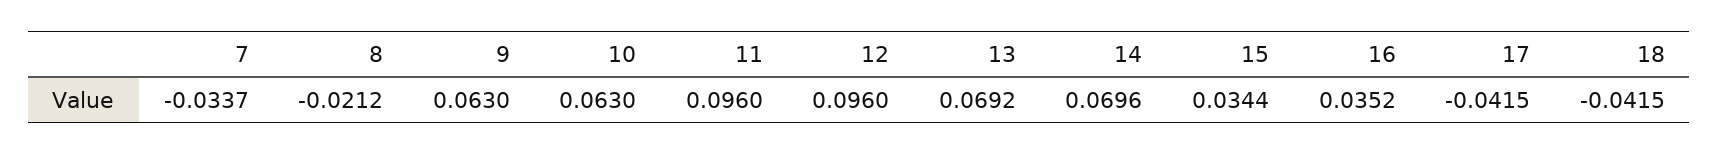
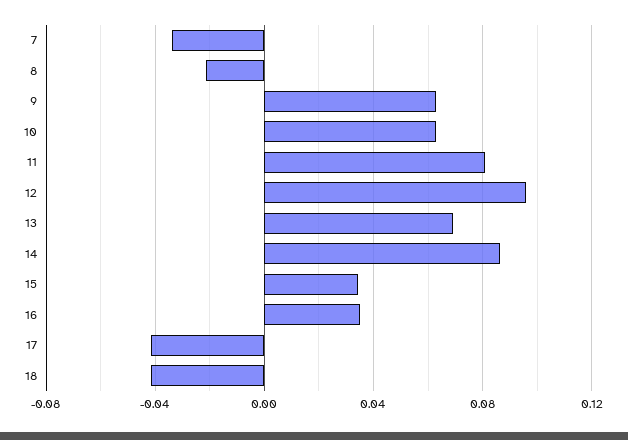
  {
    "7": -0.0337,
    "8": -0.0212,
    "9": 0.063,
    "10": 0.063,
-   "11": 0.096,
+   "11": 0.08,
    "12": 0.096,
    "13": 0.0692,
-   "14": 0.0696,
+   "14": 0.085,
    "15": 0.0344,
    "16": 0.0352,
    "17": -0.0415,
    "18": -0.0415
  }

